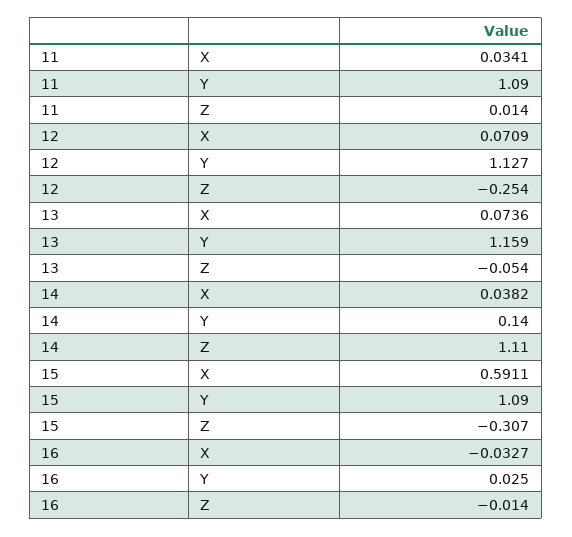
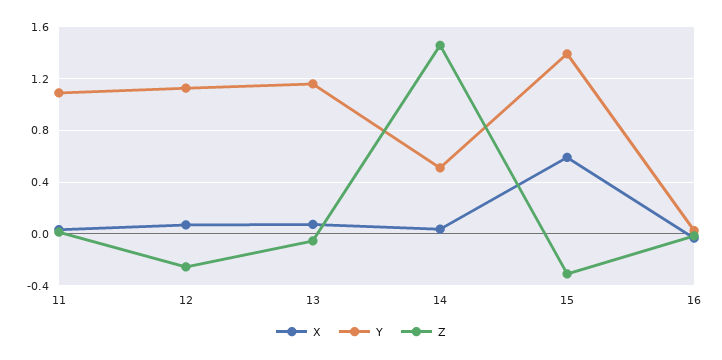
  {
    "X": {
      "11": 0.0341,
      "12": 0.0709,
      "13": 0.0736,
      "14": 0.0382,
      "15": 0.5911,
      "16": -0.0327
    },
    "Y": {
      "11": 1.09,
      "12": 1.127,
      "13": 1.159,
-     "14": 0.14,
+     "14": 0.5,
-     "15": 1.09,
+     "15": 1.4,
      "16": 0.025
    },
    "Z": {
      "11": 0.014,
      "12": -0.254,
      "13": -0.054,
-     "14": 1.11,
+     "14": 1.45,
      "15": -0.307,
      "16": -0.014
    }
  }

